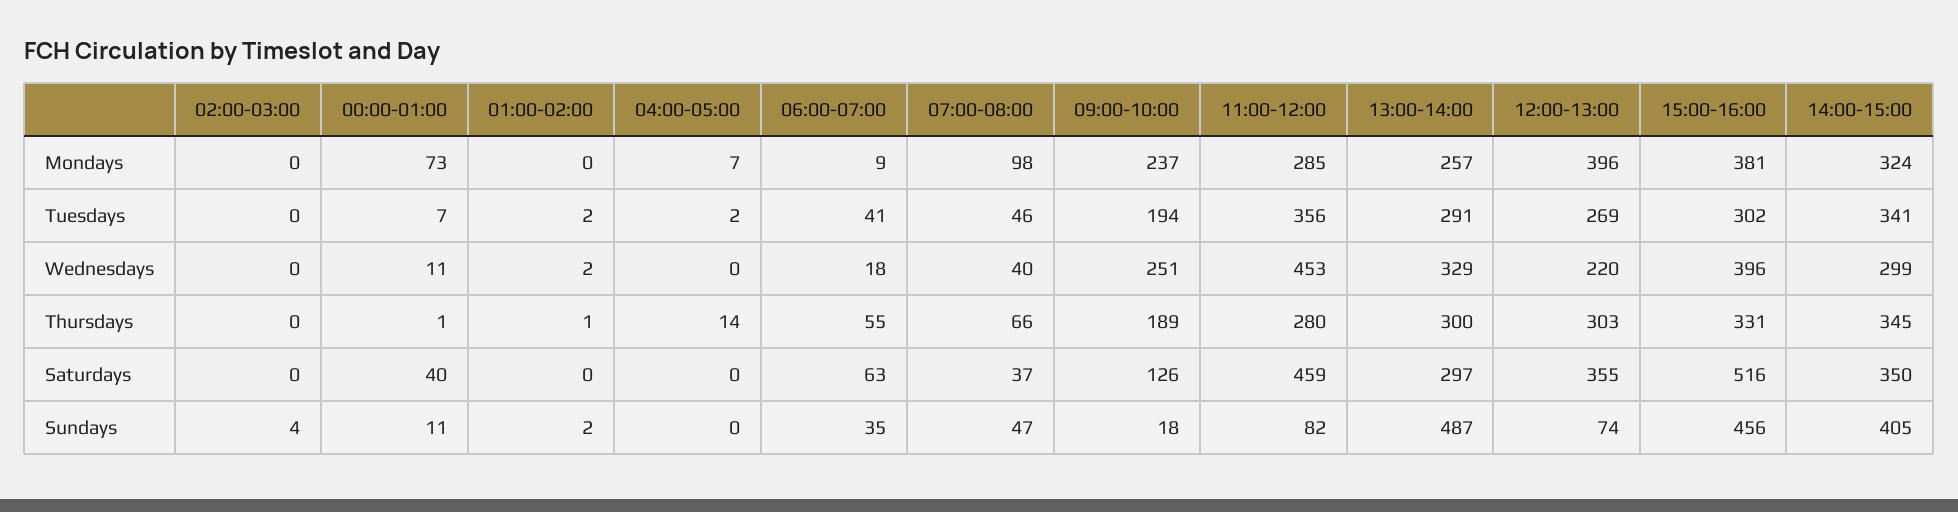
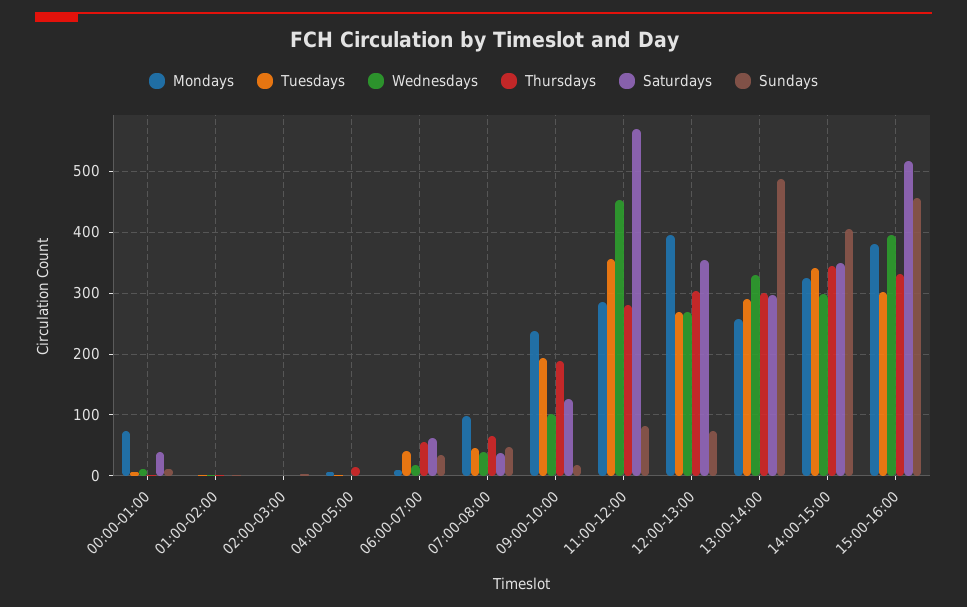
  {
    "Mondays": {
      "02:00-03:00": 0,
      "00:00-01:00": 73,
      "01:00-02:00": 0,
      "04:00-05:00": 7,
      "06:00-07:00": 9,
      "07:00-08:00": 98,
      "09:00-10:00": 237,
      "11:00-12:00": 285,
      "13:00-14:00": 257,
      "12:00-13:00": 396,
      "15:00-16:00": 381,
      "14:00-15:00": 324
    },
    "Tuesdays": {
      "02:00-03:00": 0,
      "00:00-01:00": 7,
      "01:00-02:00": 2,
      "04:00-05:00": 2,
      "06:00-07:00": 41,
      "07:00-08:00": 46,
      "09:00-10:00": 194,
      "11:00-12:00": 356,
      "13:00-14:00": 291,
      "12:00-13:00": 269,
      "15:00-16:00": 302,
      "14:00-15:00": 341
    },
    "Wednesdays": {
      "02:00-03:00": 0,
      "00:00-01:00": 11,
      "01:00-02:00": 2,
      "04:00-05:00": 0,
      "06:00-07:00": 18,
      "07:00-08:00": 40,
-     "09:00-10:00": 251,
+     "09:00-10:00": 100,
      "11:00-12:00": 453,
      "13:00-14:00": 329,
-     "12:00-13:00": 220,
+     "12:00-13:00": 270,
      "15:00-16:00": 396,
      "14:00-15:00": 299
    },
    "Thursdays": {
      "02:00-03:00": 0,
      "00:00-01:00": 1,
      "01:00-02:00": 1,
      "04:00-05:00": 14,
      "06:00-07:00": 55,
      "07:00-08:00": 66,
      "09:00-10:00": 189,
      "11:00-12:00": 280,
      "13:00-14:00": 300,
      "12:00-13:00": 303,
      "15:00-16:00": 331,
      "14:00-15:00": 345
    },
    "Saturdays": {
      "02:00-03:00": 0,
      "00:00-01:00": 40,
      "01:00-02:00": 0,
      "04:00-05:00": 0,
      "06:00-07:00": 63,
      "07:00-08:00": 37,
      "09:00-10:00": 126,
-     "11:00-12:00": 459,
+     "11:00-12:00": 570,
      "13:00-14:00": 297,
      "12:00-13:00": 355,
      "15:00-16:00": 516,
      "14:00-15:00": 350
    },
    "Sundays": {
      "02:00-03:00": 4,
      "00:00-01:00": 11,
      "01:00-02:00": 2,
      "04:00-05:00": 0,
      "06:00-07:00": 35,
      "07:00-08:00": 47,
      "09:00-10:00": 18,
      "11:00-12:00": 82,
      "13:00-14:00": 487,
      "12:00-13:00": 74,
      "15:00-16:00": 456,
      "14:00-15:00": 405
    }
  }

